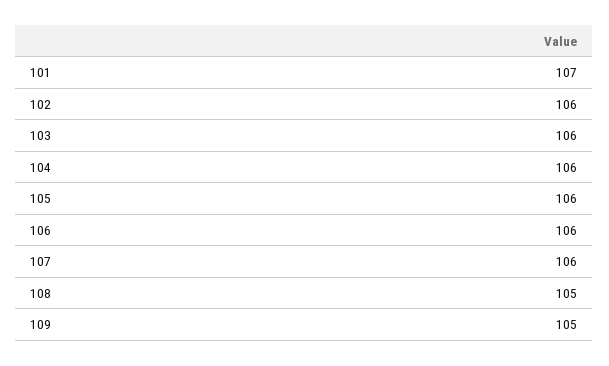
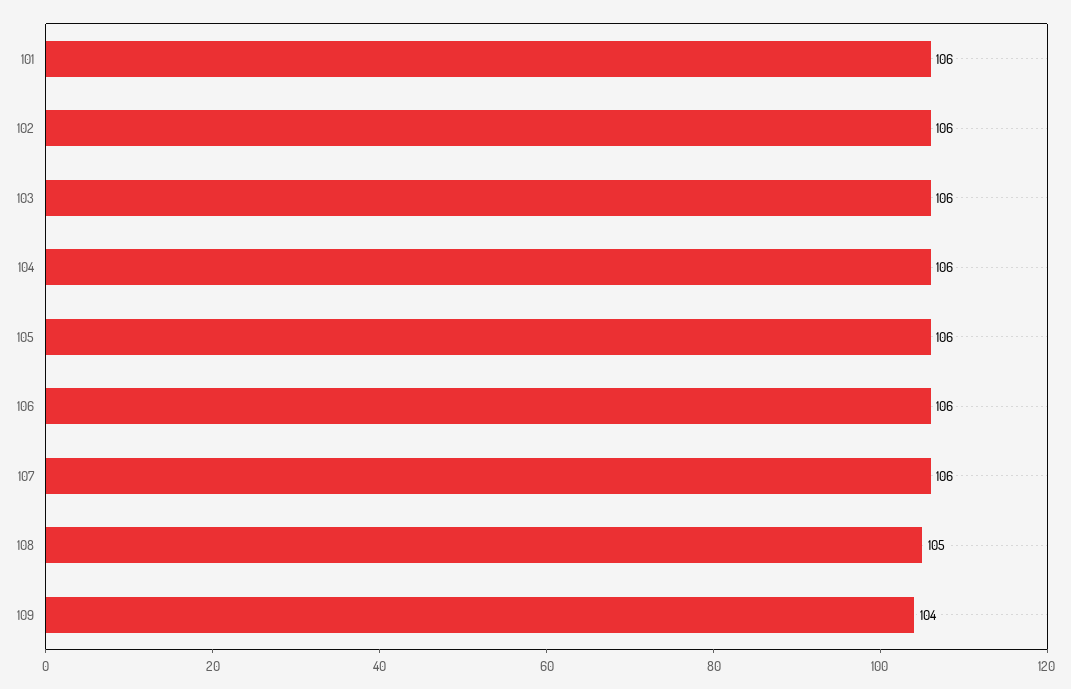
  {
-   "101": 107,
+   "101": 106,
    "102": 106,
    "103": 106,
    "104": 106,
    "105": 106,
    "106": 106,
    "107": 106,
    "108": 105,
-   "109": 105
+   "109": 104
  }

